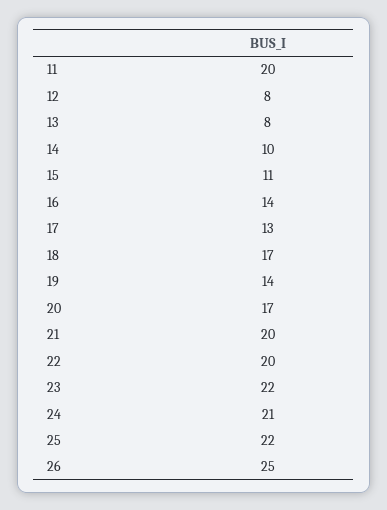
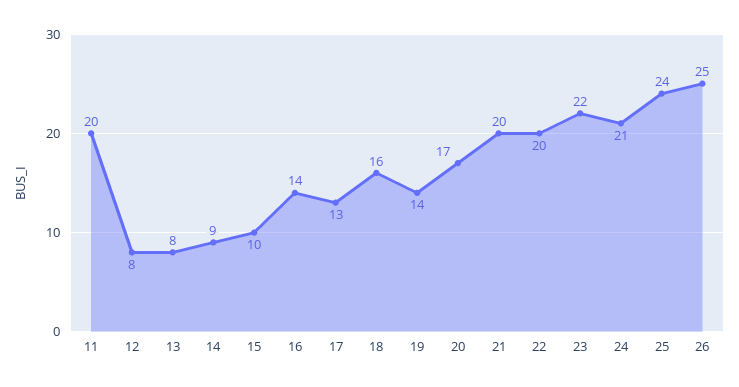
  {
    "11": 20,
    "12": 8,
    "13": 8,
-   "14": 10,
+   "14": 9,
-   "15": 11,
+   "15": 10,
    "16": 14,
    "17": 13,
-   "18": 17,
+   "18": 16,
    "19": 14,
    "20": 17,
    "21": 20,
    "22": 20,
    "23": 22,
    "24": 21,
-   "25": 22,
+   "25": 24,
    "26": 25
  }

